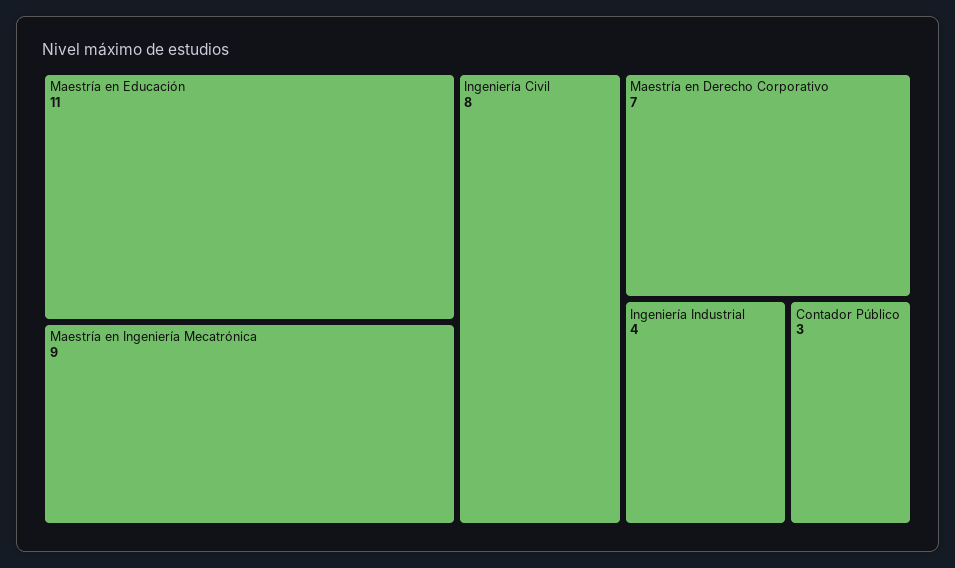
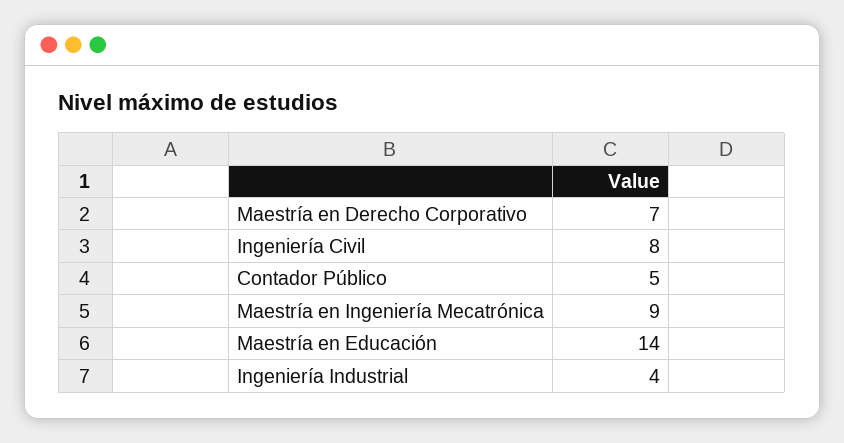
  {
-   "Maestría en Educación": 11,
+   "Maestría en Educación": 14,
    "Maestría en Ingeniería Mecatrónica": 9,
    "Ingeniería Civil": 8,
    "Maestría en Derecho Corporativo": 7,
    "Ingeniería Industrial": 4,
-   "Contador Público": 3
+   "Contador Público": 5
  }

